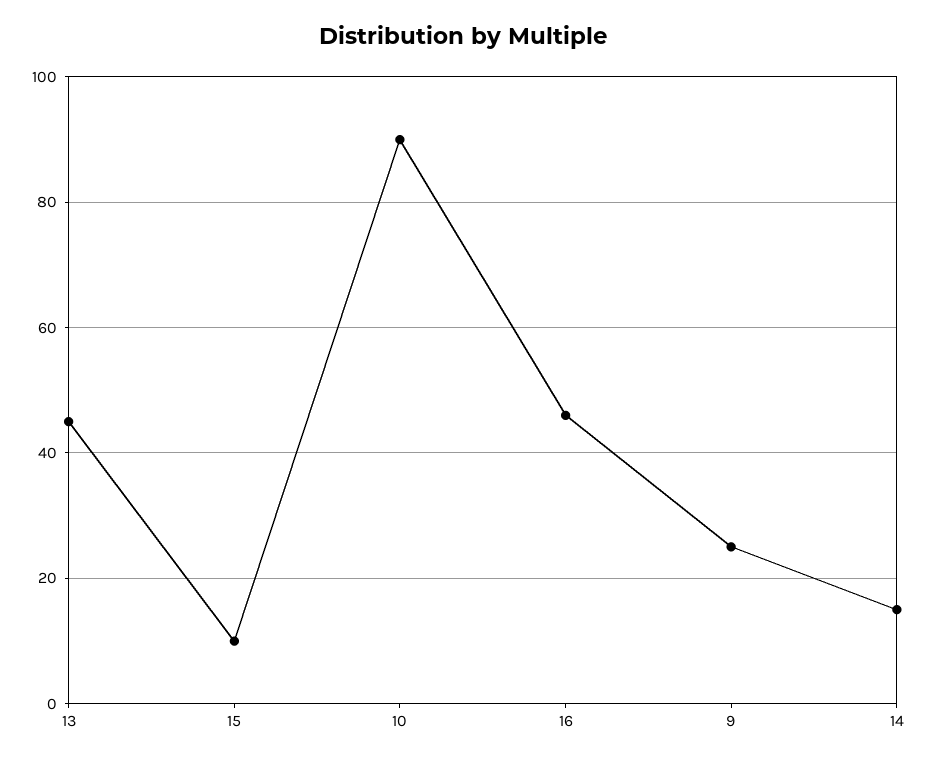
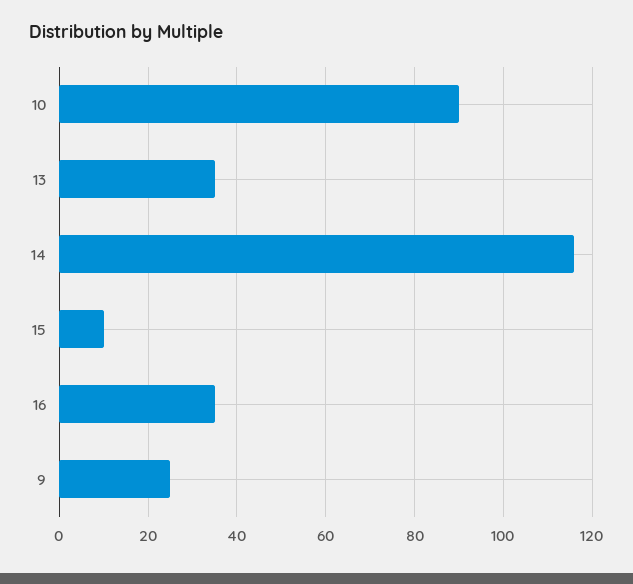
  {
-   "13": 45,
+   "13": 35,
    "15": 10,
    "10": 90,
-   "16": 45,
+   "16": 35,
    "9": 25,
-   "14": 15
+   "14": 115
  }

